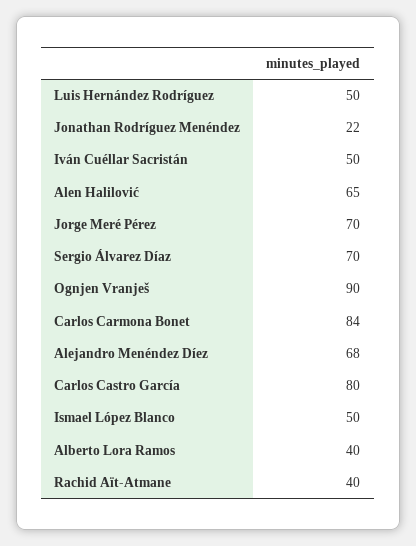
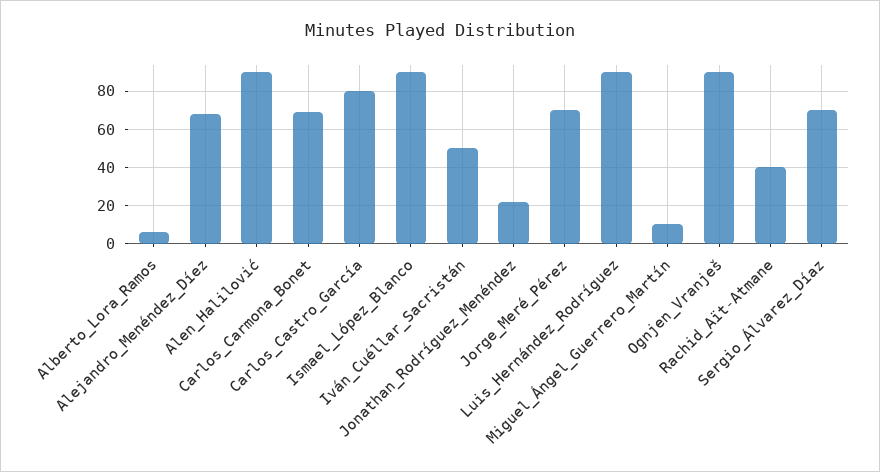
  {
-   "Luis Hernández Rodríguez": 50,
+   "Luis Hernández Rodríguez": 90,
    "Jonathan Rodríguez Menéndez": 22,
    "Iván Cuéllar Sacristán": 50,
-   "Alen Halilović": 65,
+   "Alen Halilović": 90,
    "Jorge Meré Pérez": 70,
    "Sergio Álvarez Díaz": 70,
    "Ognjen Vranješ": 90,
-   "Carlos Carmona Bonet": 84,
+   "Carlos Carmona Bonet": 70,
    "Alejandro Menéndez Díez": 68,
    "Carlos Castro García": 80,
-   "Ismael López Blanco": 50,
+   "Ismael López Blanco": 90,
-   "Alberto Lora Ramos": 40,
+   "Alberto Lora Ramos": 5,
-   "Rachid Aït-Atmane": 40
+   "Rachid Aït-Atmane": 40,
+   "Miguel_Ángel_Guerrero_Martín": 10
  }

